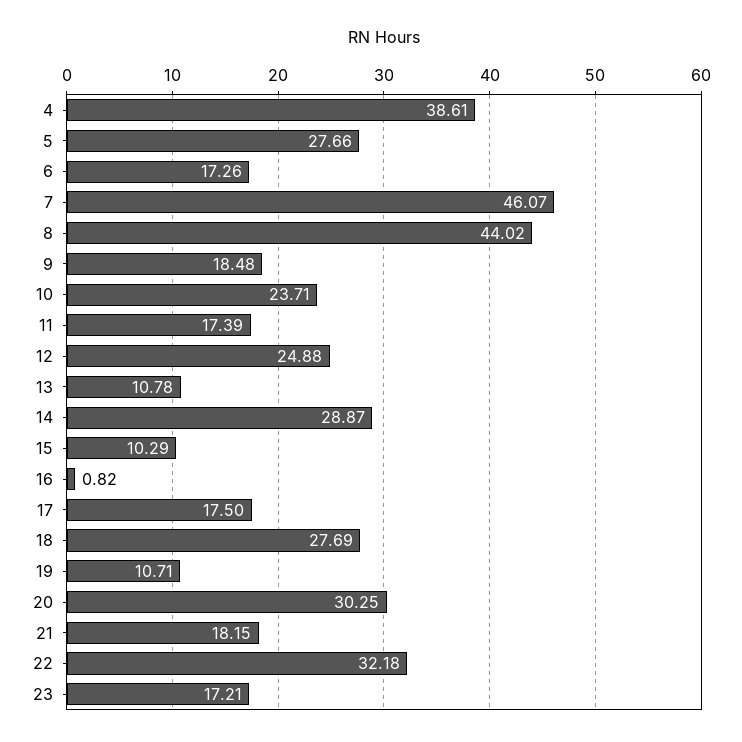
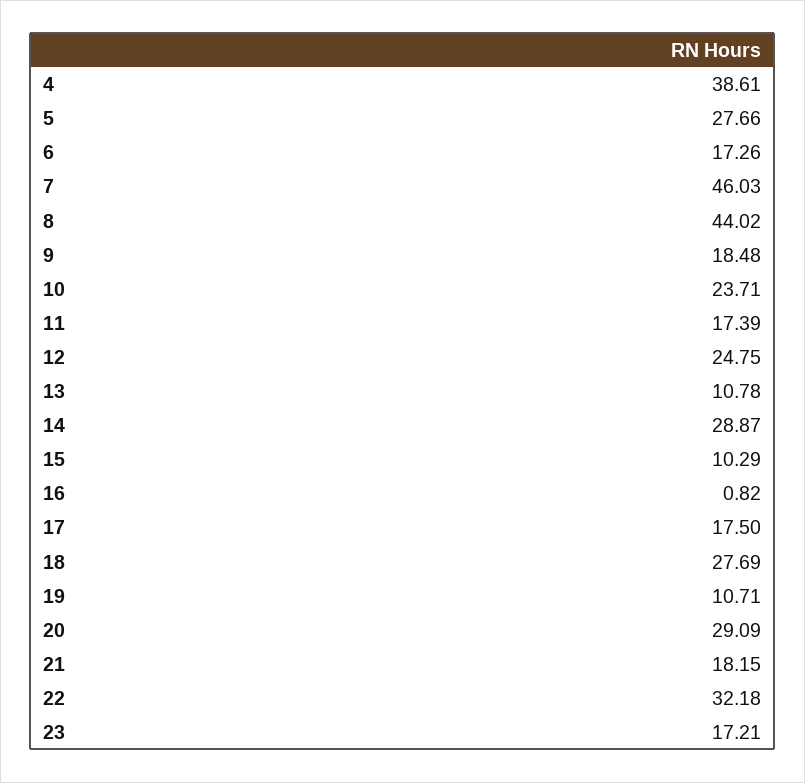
  {
    "4": 38.61,
    "5": 27.66,
    "6": 17.26,
-   "7": 46.07,
+   "7": 46.03,
    "8": 44.02,
    "9": 18.48,
    "10": 23.71,
    "11": 17.39,
-   "12": 24.88,
+   "12": 24.75,
    "13": 10.78,
    "14": 28.87,
    "15": 10.29,
    "16": 0.82,
    "17": 17.5,
    "18": 27.69,
    "19": 10.71,
-   "20": 30.25,
+   "20": 29.09,
    "21": 18.15,
    "22": 32.18,
    "23": 17.21
  }

